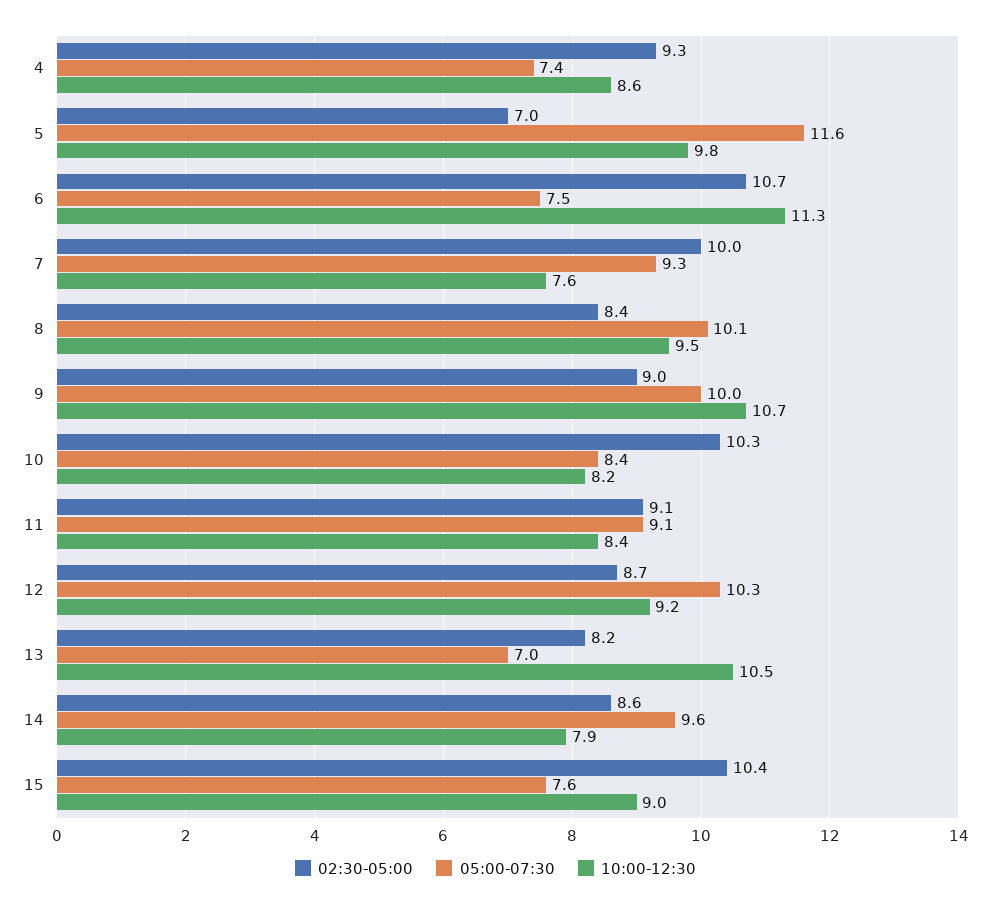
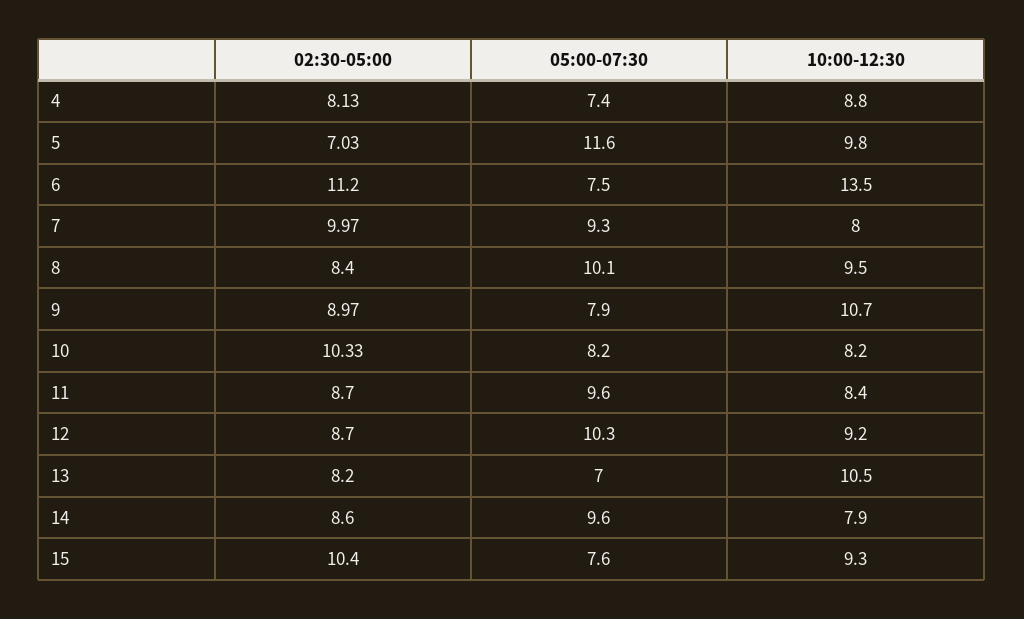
  {
    "02:30-05:00": {
-     "4": 9.3,
+     "4": 8.13,
      "5": 7.03,
-     "6": 10.7,
+     "6": 11.2,
      "7": 9.97,
      "8": 8.4,
      "9": 8.97,
      "10": 10.33,
-     "11": 9.1,
+     "11": 8.7,
      "12": 8.7,
      "13": 8.2,
      "14": 8.6,
      "15": 10.4
    },
    "05:00-07:30": {
      "4": 7.4,
      "5": 11.6,
      "6": 7.5,
      "7": 9.3,
      "8": 10.1,
-     "9": 10,
+     "9": 7.9,
-     "10": 8.4,
+     "10": 8.2,
-     "11": 9.1,
+     "11": 9.6,
      "12": 10.3,
      "13": 7,
      "14": 9.6,
      "15": 7.6
    },
    "10:00-12:30": {
-     "4": 8.6,
+     "4": 8.8,
      "5": 9.8,
-     "6": 11.3,
+     "6": 13.5,
-     "7": 7.6,
+     "7": 8,
      "8": 9.5,
      "9": 10.7,
      "10": 8.2,
      "11": 8.4,
      "12": 9.2,
      "13": 10.5,
      "14": 7.9,
-     "15": 9
+     "15": 9.3
    }
  }

